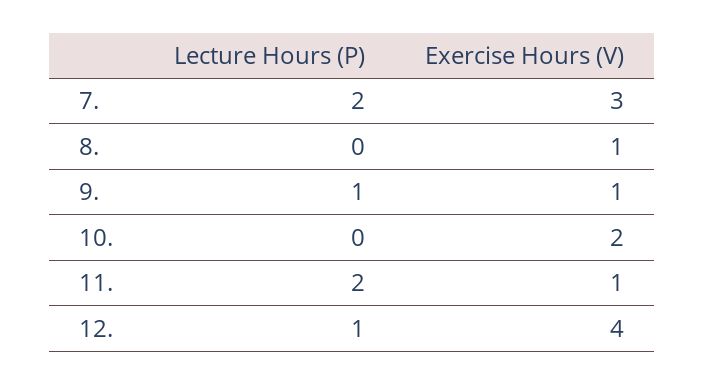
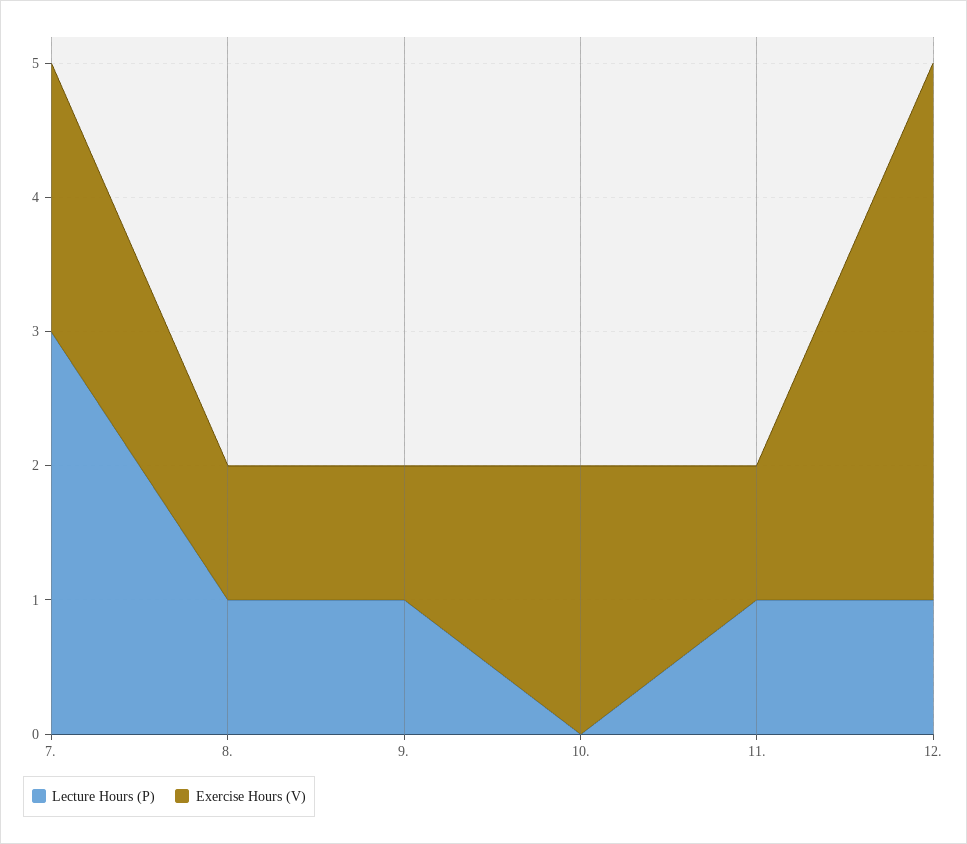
  {
    "Lecture Hours (P)": {
-     "7.": 2,
+     "7.": 3,
-     "8.": 0,
+     "8.": 1,
      "9.": 1,
      "10.": 0,
-     "11.": 2,
+     "11.": 1,
      "12.": 1
    },
    "Exercise Hours (V)": {
-     "7.": 3,
+     "7.": 2,
      "8.": 1,
      "9.": 1,
      "10.": 2,
      "11.": 1,
      "12.": 4
    }
  }

